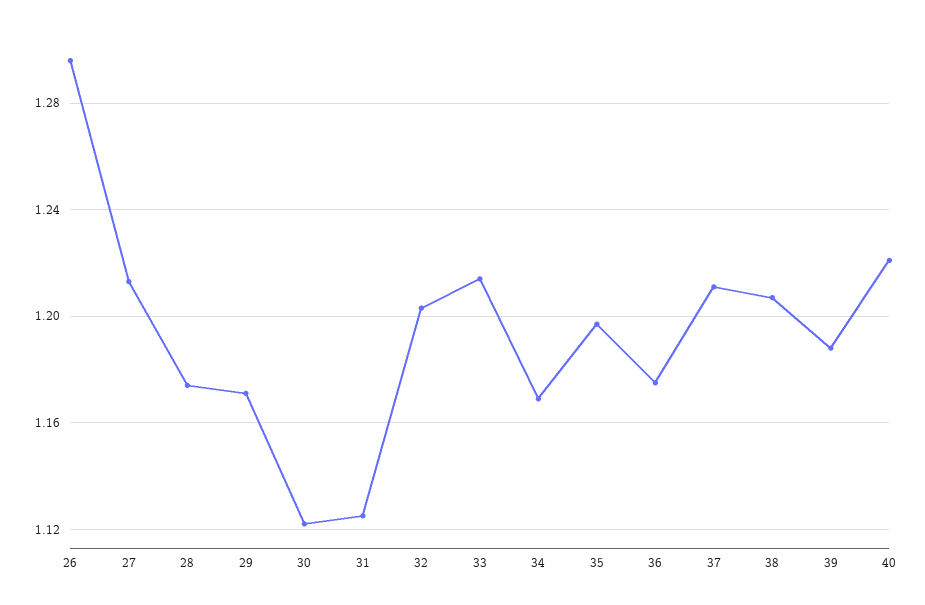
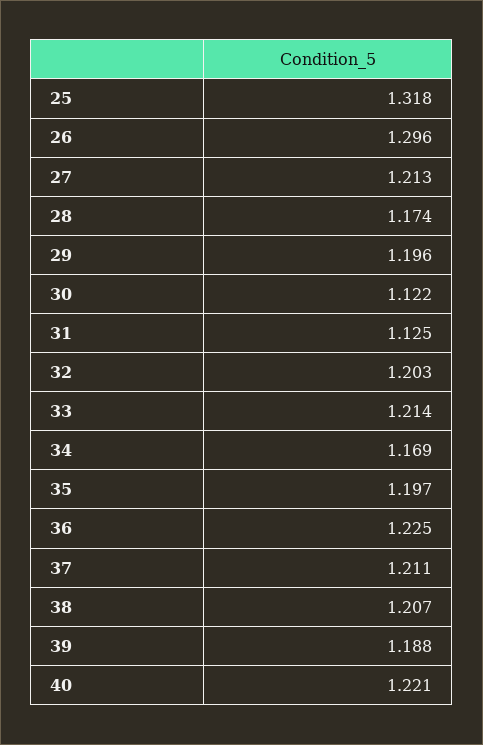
  {
    "26": 1.296,
    "27": 1.213,
    "28": 1.174,
-   "29": 1.17,
+   "29": 1.196,
    "30": 1.122,
    "31": 1.125,
    "32": 1.203,
    "33": 1.214,
    "34": 1.169,
    "35": 1.197,
-   "36": 1.175,
+   "36": 1.225,
    "37": 1.211,
    "38": 1.207,
    "39": 1.188,
-   "40": 1.221
+   "40": 1.221,
+   "25": 1.318
  }

